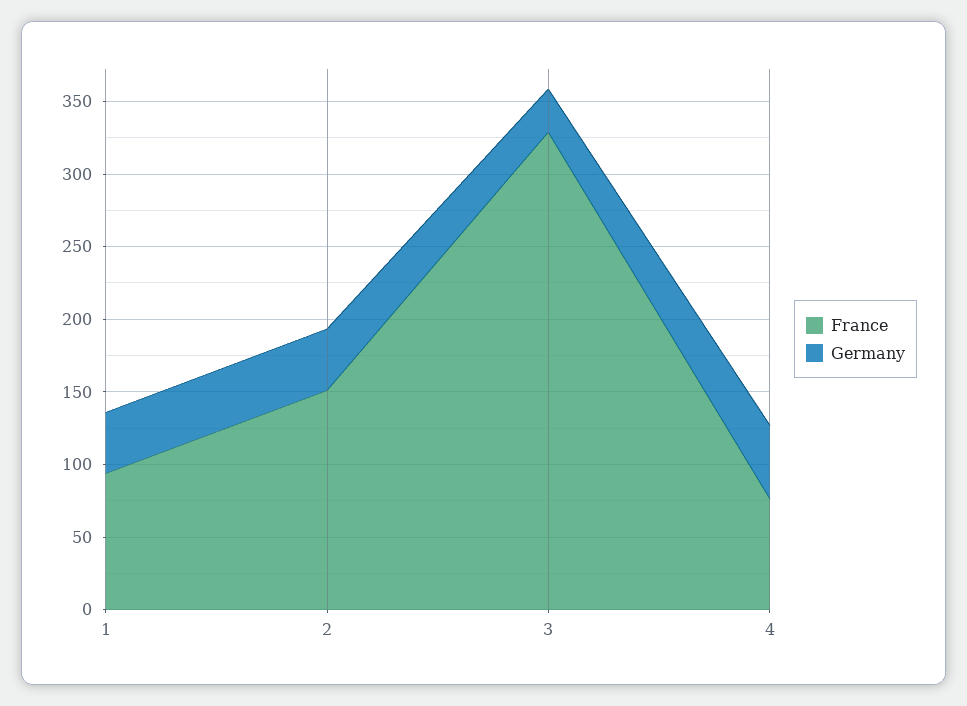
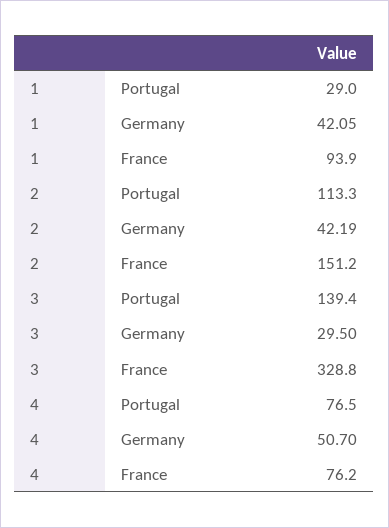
  {
    "France": {
      "1": 93.9,
      "2": 151.2,
      "3": 328.8,
      "4": 76.2
    },
    "Germany": {
      "1": 42.05,
      "2": 42.19,
      "3": 29.5,
      "4": 50.7
-   }
+   },
+   "Portugal": {
+     "1": 29,
+     "2": 113.3,
+     "3": 139.4,
+     "4": 76.5
+   }
  }

